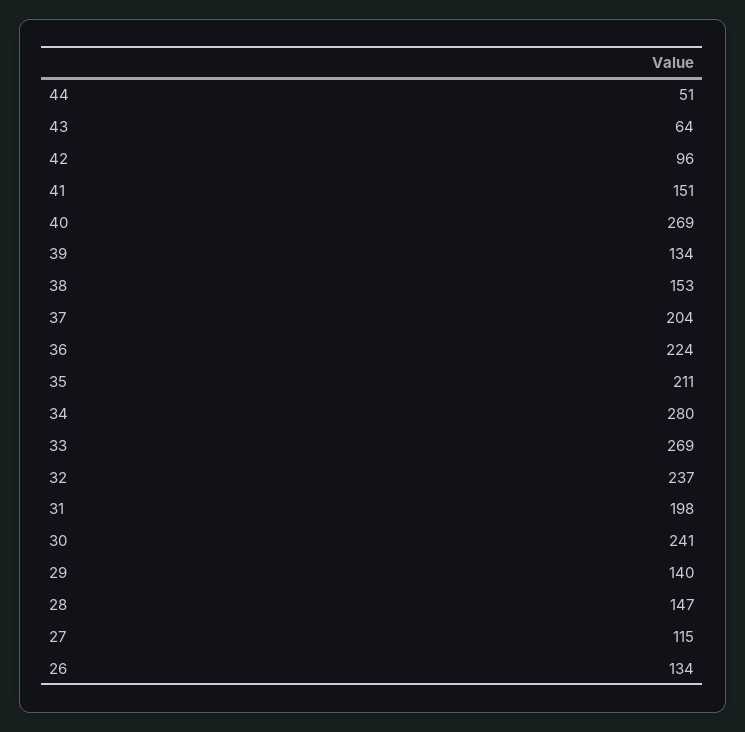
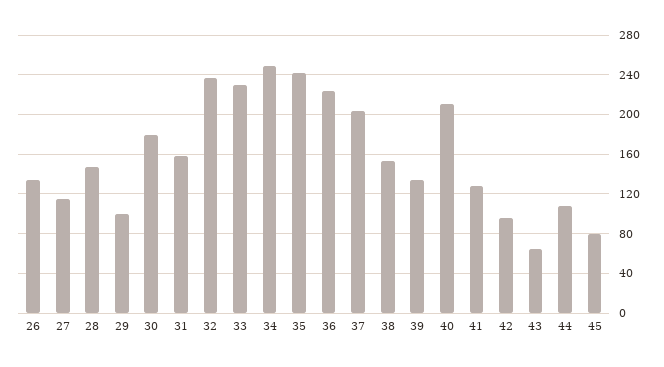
  {
-   "44": 51,
+   "44": 110,
    "43": 64,
    "42": 96,
-   "41": 151,
+   "41": 130,
-   "40": 269,
+   "40": 210,
    "39": 134,
    "38": 153,
    "37": 204,
    "36": 224,
-   "35": 211,
+   "35": 240,
-   "34": 280,
+   "34": 250,
-   "33": 269,
+   "33": 230,
    "32": 237,
-   "31": 198,
+   "31": 160,
-   "30": 241,
+   "30": 180,
-   "29": 140,
+   "29": 100,
    "28": 147,
    "27": 115,
-   "26": 134
+   "26": 134,
+   "45": 80
  }

